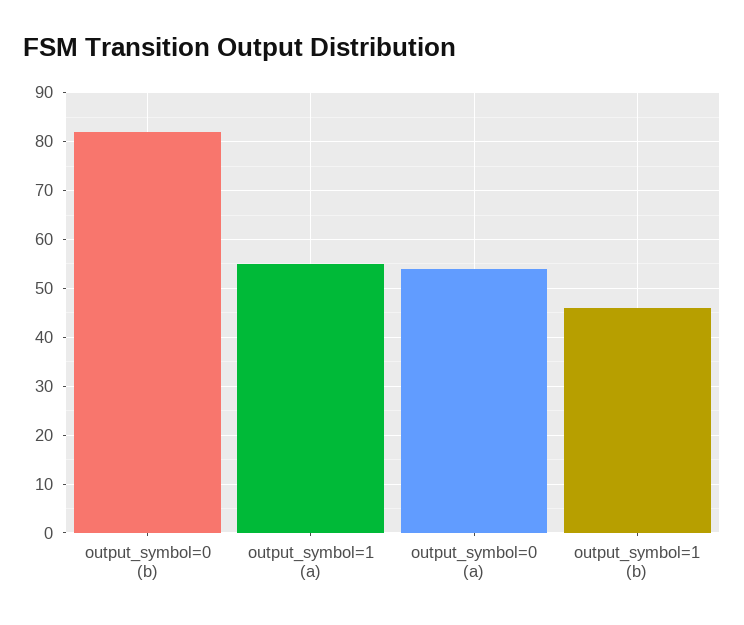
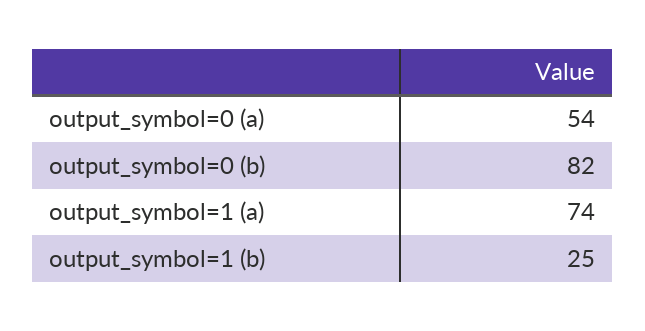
  {
    "output_symbol=0 (b)": 82,
-   "output_symbol=1 (a)": 55,
+   "output_symbol=1 (a)": 74,
    "output_symbol=0 (a)": 54,
-   "output_symbol=1 (b)": 45
+   "output_symbol=1 (b)": 25
  }

